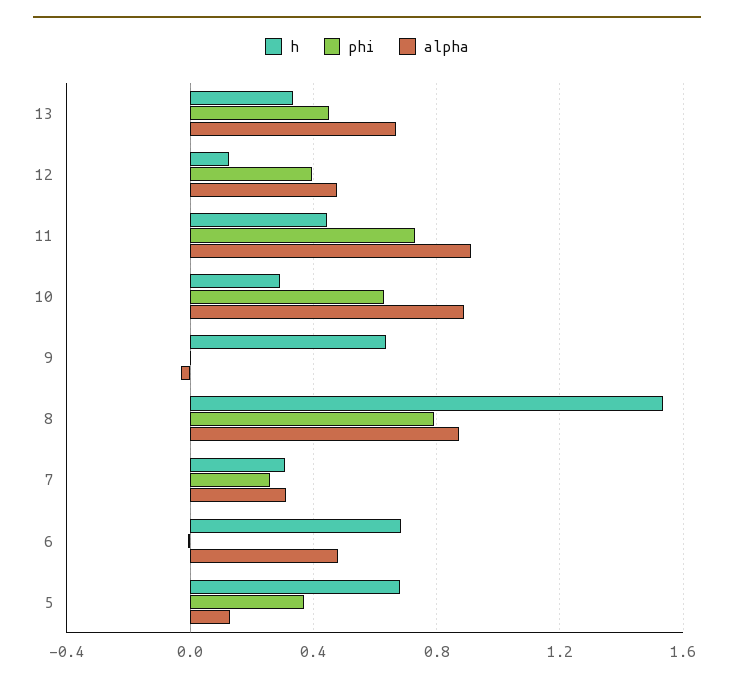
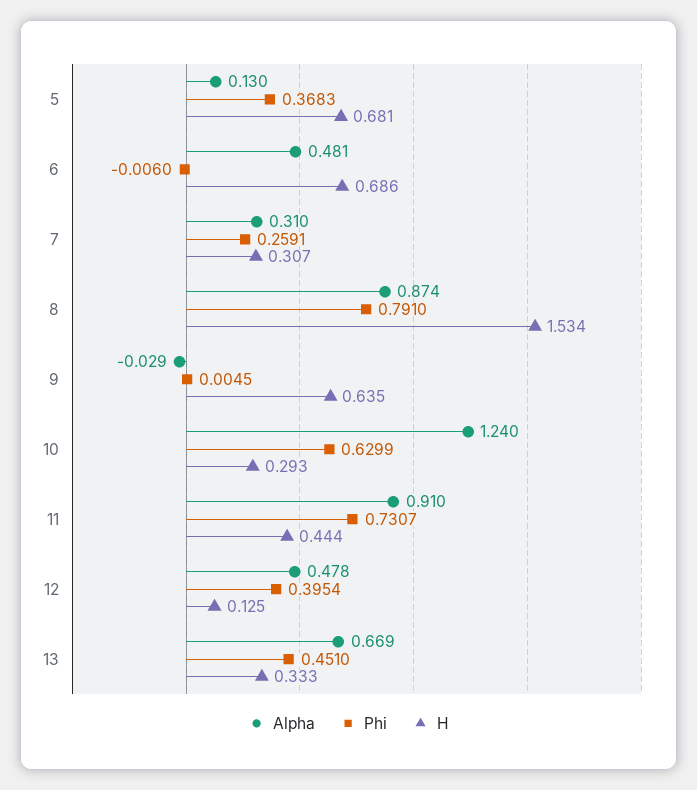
  {
    "h": {
      "13": 0.333,
      "12": 0.125,
      "11": 0.444,
      "10": 0.293,
      "9": 0.635,
      "8": 1.534,
      "7": 0.307,
      "6": 0.686,
      "5": 0.681
    },
    "phi": {
      "13": 0.451,
      "12": 0.3954,
      "11": 0.7307,
      "10": 0.6299,
      "9": 0.0045,
      "8": 0.791,
      "7": 0.2591,
      "6": -0.006,
      "5": 0.3683
    },
    "alpha": {
      "13": 0.669,
      "12": 0.478,
      "11": 0.91,
-     "10": 0.9,
+     "10": 1.24,
      "9": -0.029,
      "8": 0.874,
      "7": 0.31,
      "6": 0.481,
      "5": 0.13
    }
  }

